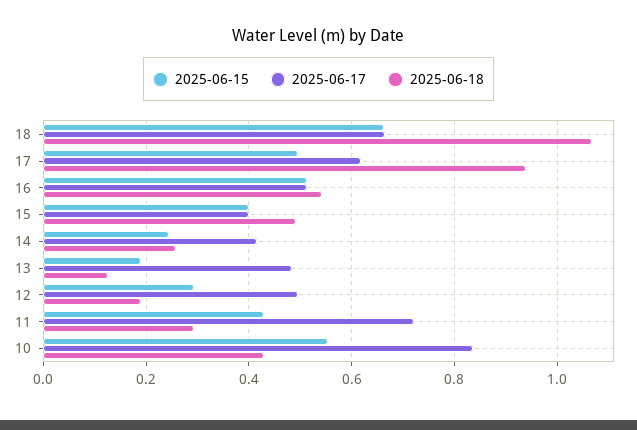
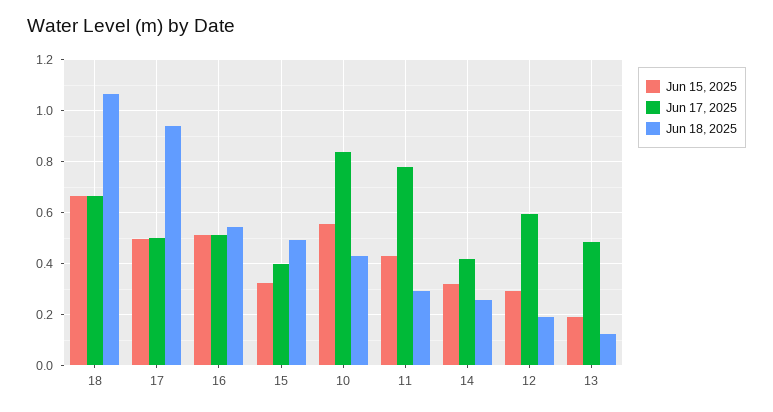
  {
    "2025-06-15": {
      "18": 0.66,
      "17": 0.5,
      "16": 0.52,
-     "15": 0.4,
+     "15": 0.325,
-     "14": 0.24,
+     "14": 0.325,
      "13": 0.18,
      "12": 0.3,
      "11": 0.42,
      "10": 0.56
    },
    "2025-06-17": {
      "18": 0.66,
-     "17": 0.62,
+     "17": 0.5,
      "16": 0.52,
      "15": 0.4,
      "14": 0.42,
      "13": 0.48,
-     "12": 0.5,
+     "12": 0.6,
-     "11": 0.72,
+     "11": 0.775,
      "10": 0.84
    },
    "2025-06-18": {
      "18": 1.06,
      "17": 0.94,
      "16": 0.54,
      "15": 0.5,
      "14": 0.26,
      "13": 0.12,
      "12": 0.2,
      "11": 0.3,
      "10": 0.42
    }
  }

